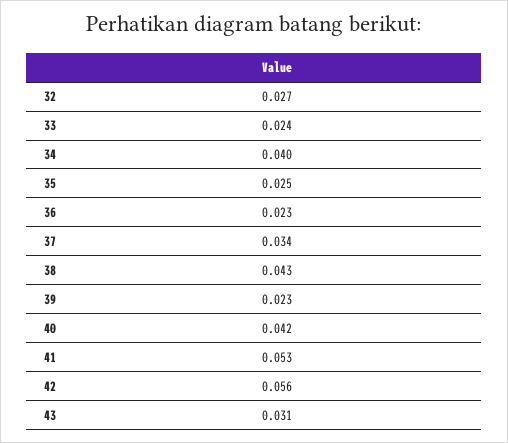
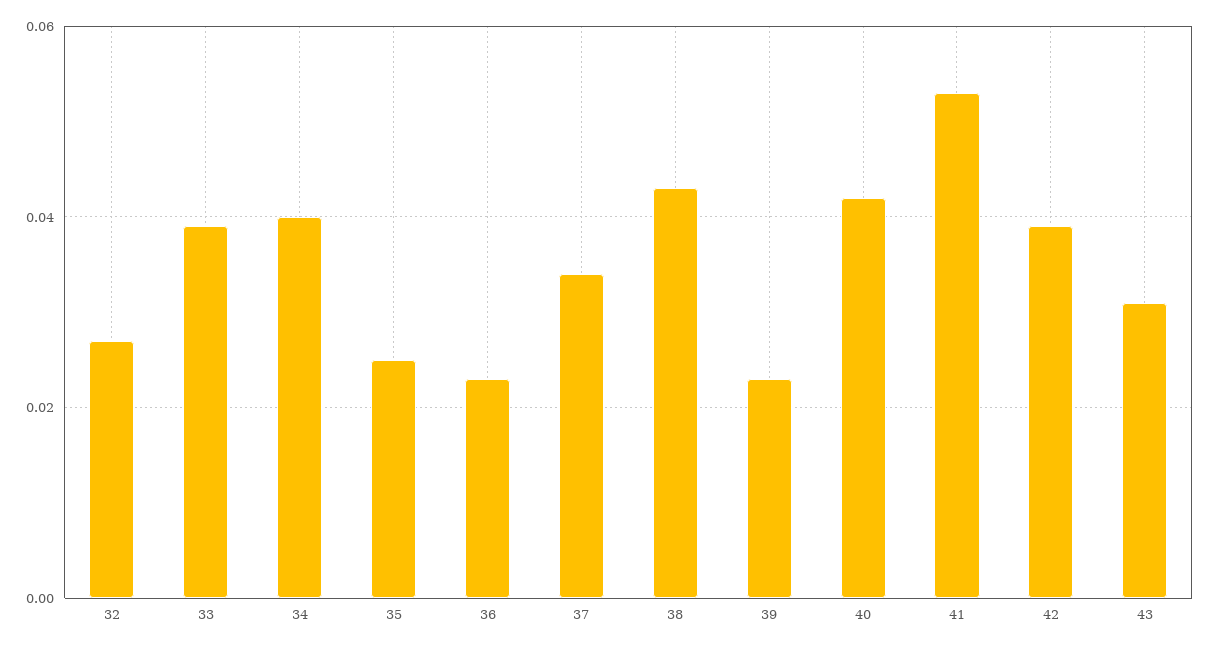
  {
    "32": 0.027,
-   "33": 0.024,
+   "33": 0.04,
    "34": 0.04,
    "35": 0.025,
    "36": 0.023,
    "37": 0.034,
    "38": 0.043,
    "39": 0.023,
    "40": 0.042,
    "41": 0.053,
-   "42": 0.056,
+   "42": 0.04,
    "43": 0.031
  }

